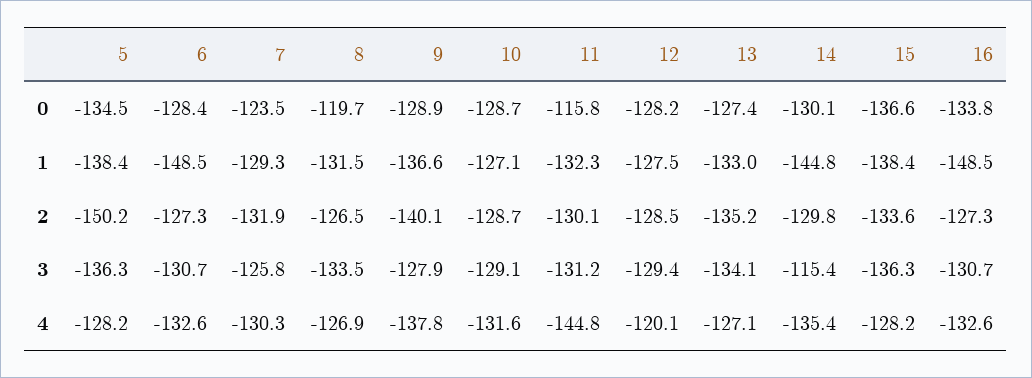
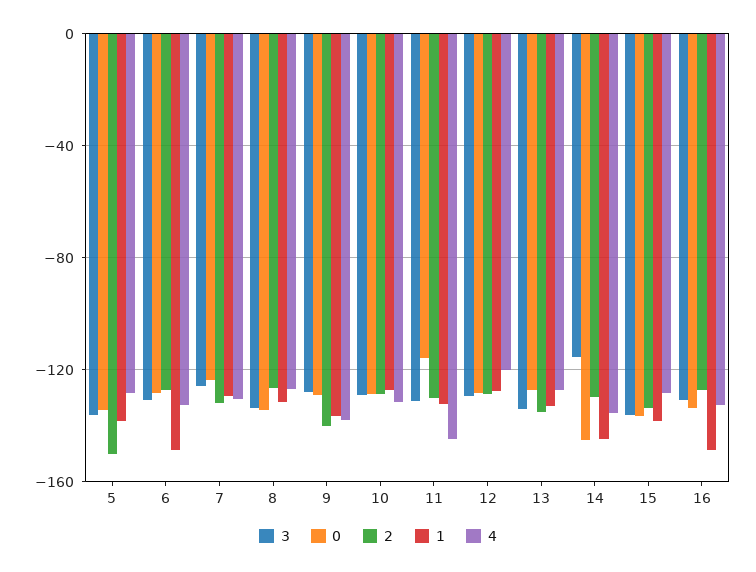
  {
    "0": {
      "5": -134.5,
      "6": -128.4,
      "7": -123.5,
-     "8": -119.7,
+     "8": -135,
      "9": -128.9,
      "10": -128.7,
      "11": -115.8,
      "12": -128.2,
      "13": -127.4,
-     "14": -130.1,
+     "14": -145,
      "15": -136.6,
      "16": -133.8
    },
    "1": {
      "5": -138.4,
      "6": -148.5,
      "7": -129.3,
      "8": -131.5,
      "9": -136.6,
      "10": -127.1,
      "11": -132.3,
      "12": -127.5,
      "13": -133,
      "14": -144.8,
      "15": -138.4,
      "16": -148.5
    },
    "2": {
      "5": -150.2,
      "6": -127.3,
      "7": -131.9,
      "8": -126.5,
      "9": -140.1,
      "10": -128.7,
      "11": -130.1,
      "12": -128.5,
      "13": -135.2,
      "14": -129.8,
      "15": -133.6,
      "16": -127.3
    },
    "3": {
      "5": -136.3,
      "6": -130.7,
      "7": -125.8,
      "8": -133.5,
      "9": -127.9,
      "10": -129.1,
      "11": -131.2,
      "12": -129.4,
      "13": -134.1,
      "14": -115.4,
      "15": -136.3,
      "16": -130.7
    },
    "4": {
      "5": -128.2,
      "6": -132.6,
      "7": -130.3,
      "8": -126.9,
      "9": -137.8,
      "10": -131.6,
      "11": -144.8,
      "12": -120.1,
      "13": -127.1,
      "14": -135.4,
      "15": -128.2,
      "16": -132.6
    }
  }

